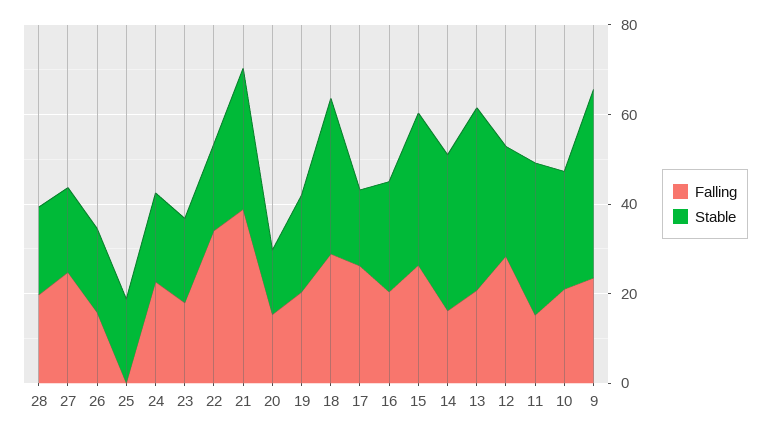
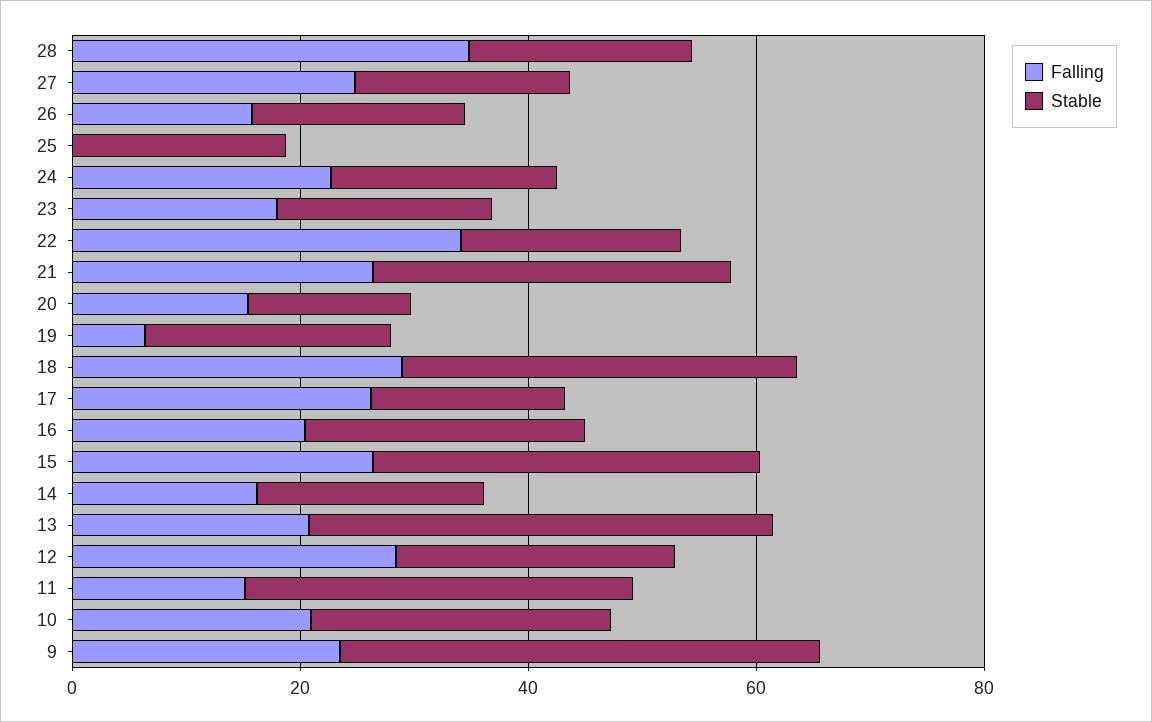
  {
    "Falling": {
-     "28": 20,
+     "28": 35,
      "27": 25,
      "26": 15,
      "25": 0,
      "24": 25,
      "23": 20,
      "22": 35,
-     "21": 40,
+     "21": 25,
      "20": 15,
-     "19": 20,
+     "19": 5,
      "18": 30,
      "17": 25,
      "16": 20,
      "15": 25,
      "14": 15,
      "13": 20,
      "12": 30,
      "11": 15,
      "10": 20,
      "9": 25
    },
    "Stable": {
      "28": 20,
      "27": 20,
      "26": 20,
      "25": 20,
      "24": 20,
      "23": 20,
      "22": 20,
      "21": 30,
      "20": 15,
      "19": 20,
      "18": 35,
      "17": 15,
      "16": 25,
      "15": 35,
-     "14": 35,
+     "14": 20,
      "13": 40,
      "12": 25,
      "11": 35,
      "10": 25,
      "9": 40
    }
  }

